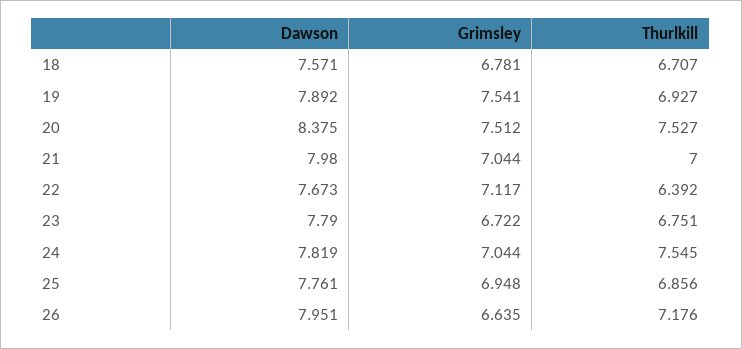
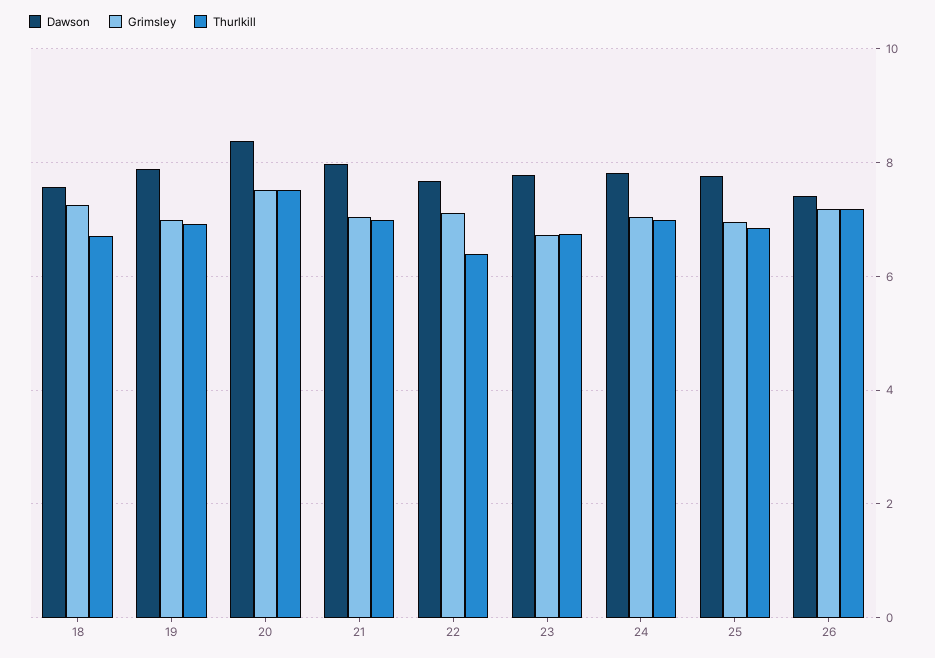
  {
    "Dawson": {
      "18": 7.571,
      "19": 7.892,
      "20": 8.375,
      "21": 7.98,
      "22": 7.673,
      "23": 7.79,
      "24": 7.819,
      "25": 7.761,
-     "26": 7.951
+     "26": 7.4
    },
    "Grimsley": {
-     "18": 6.781,
+     "18": 7.2,
-     "19": 7.541,
+     "19": 7,
      "20": 7.512,
      "21": 7.044,
      "22": 7.117,
      "23": 6.722,
      "24": 7.044,
      "25": 6.948,
-     "26": 6.635
+     "26": 7.2
    },
    "Thurlkill": {
      "18": 6.707,
      "19": 6.927,
      "20": 7.527,
      "21": 7,
      "22": 6.392,
      "23": 6.751,
-     "24": 7.545,
+     "24": 7,
      "25": 6.856,
      "26": 7.176
    }
  }

